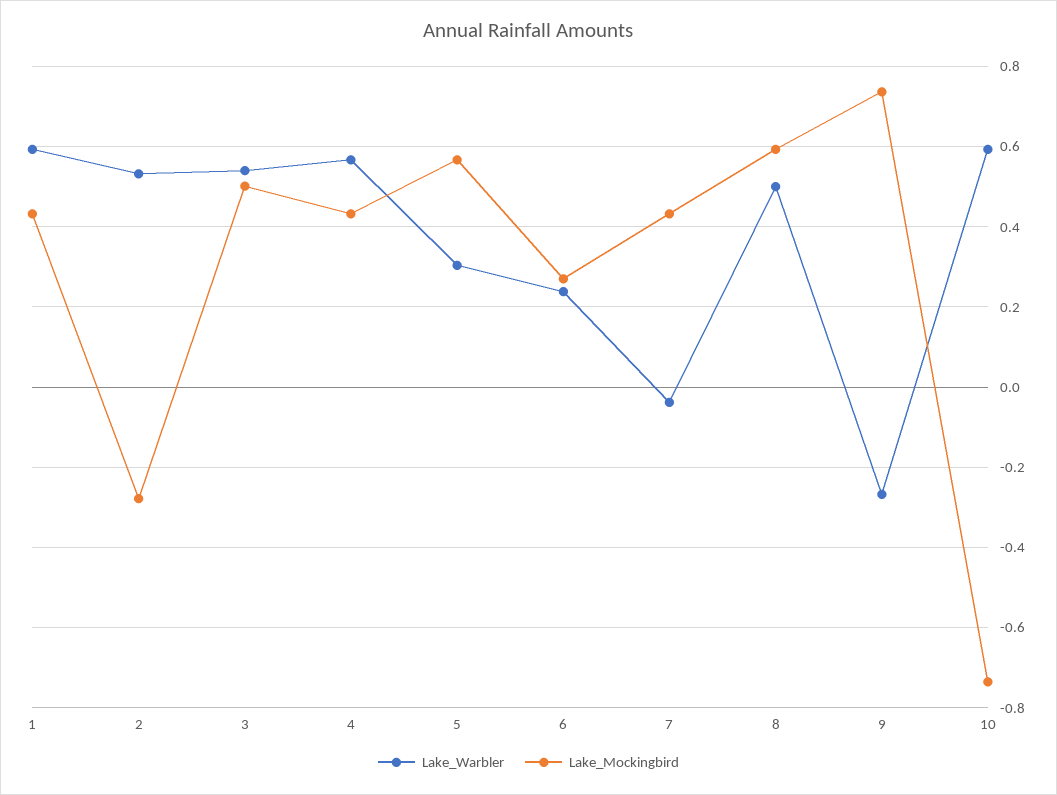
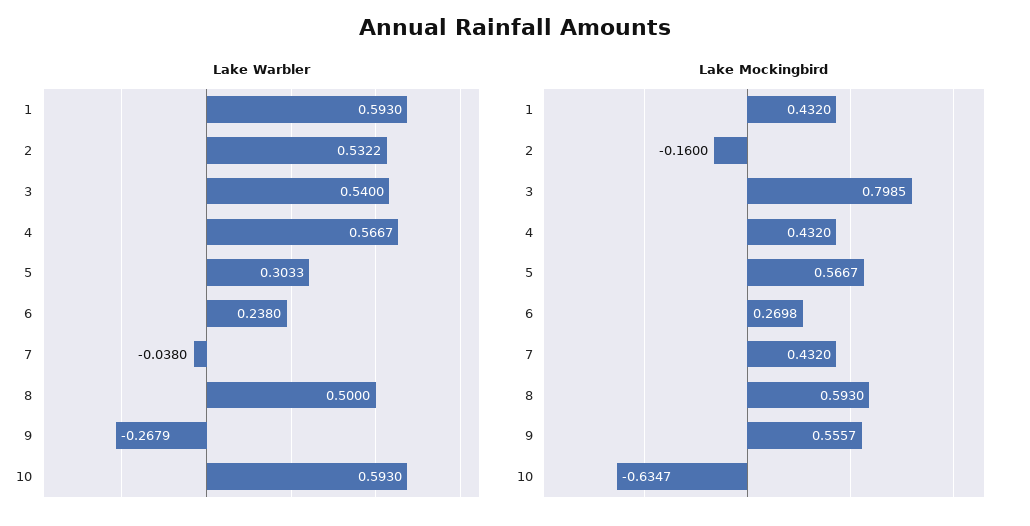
  {
    "Lake_Warbler": {
      "1": 0.593,
      "2": 0.5322,
      "3": 0.54,
      "4": 0.5667,
      "5": 0.3033,
      "6": 0.238,
      "7": -0.038,
      "8": 0.5,
      "9": -0.2679,
      "10": 0.593
    },
    "Lake_Mockingbird": {
      "1": 0.432,
-     "2": -0.28,
+     "2": -0.16,
-     "3": 0.5,
+     "3": 0.7985,
      "4": 0.432,
      "5": 0.5667,
      "6": 0.2698,
      "7": 0.432,
      "8": 0.593,
-     "9": 0.74,
+     "9": 0.5557,
-     "10": -0.74
+     "10": -0.6347
    }
  }

